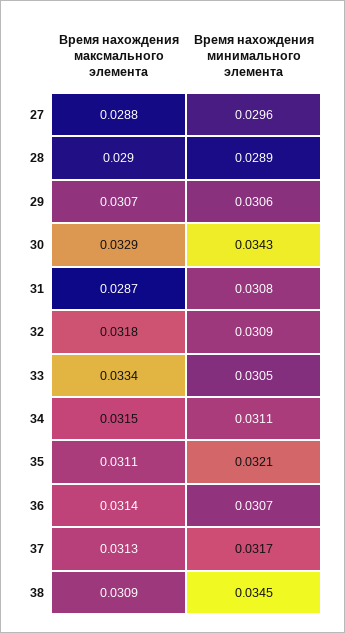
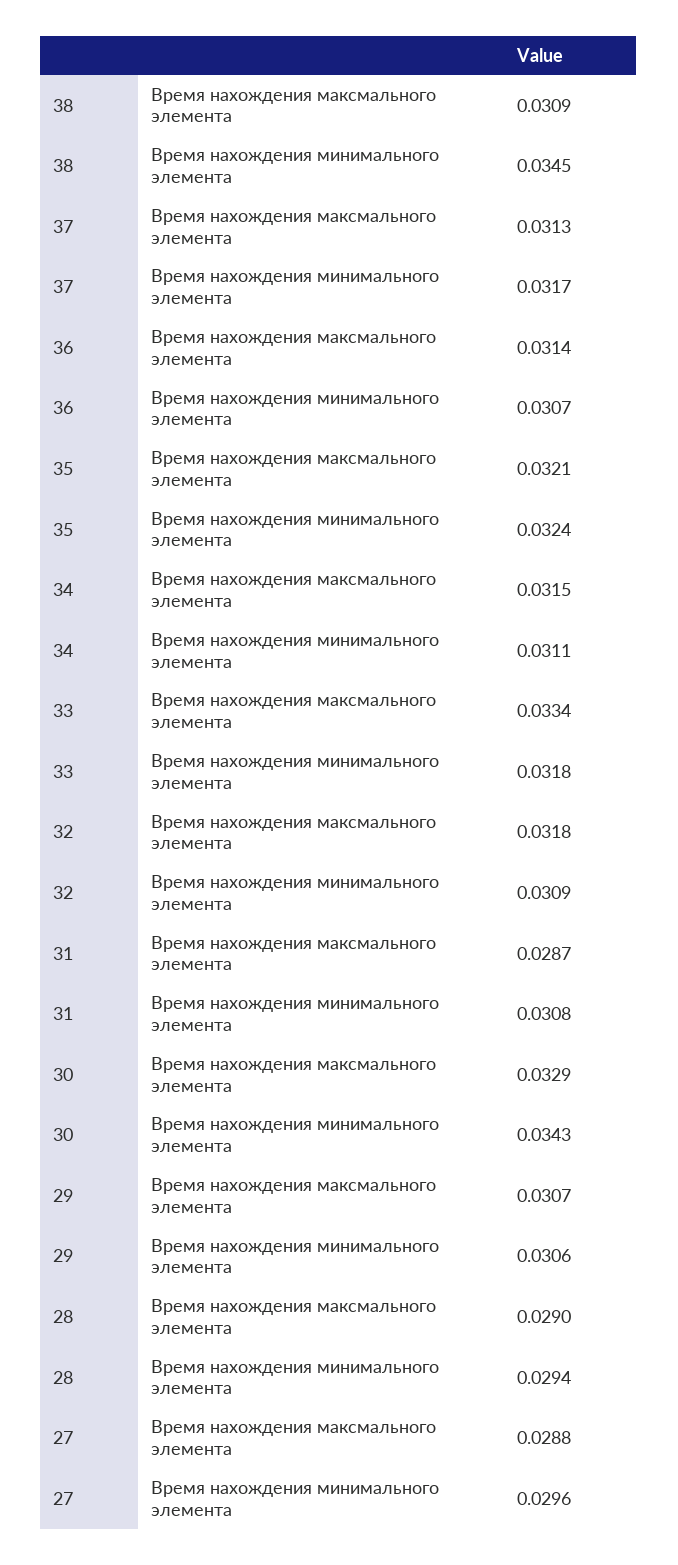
  {
    "Время нахождения максмального элемента": {
      "27": 0.0288,
      "28": 0.029,
      "29": 0.0307,
      "30": 0.0329,
      "31": 0.0287,
      "32": 0.0318,
      "33": 0.0334,
      "34": 0.0315,
-     "35": 0.0311,
+     "35": 0.0321,
      "36": 0.0314,
      "37": 0.0313,
      "38": 0.0309
    },
    "Время нахождения минимального элемента": {
      "27": 0.0296,
-     "28": 0.0289,
+     "28": 0.0294,
      "29": 0.0306,
      "30": 0.0343,
      "31": 0.0308,
      "32": 0.0309,
-     "33": 0.0305,
+     "33": 0.0318,
      "34": 0.0311,
-     "35": 0.0321,
+     "35": 0.0324,
      "36": 0.0307,
      "37": 0.0317,
      "38": 0.0345
    }
  }

